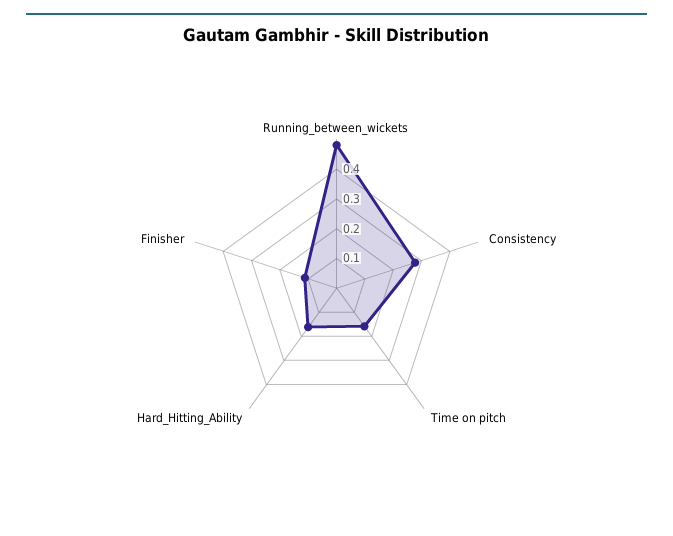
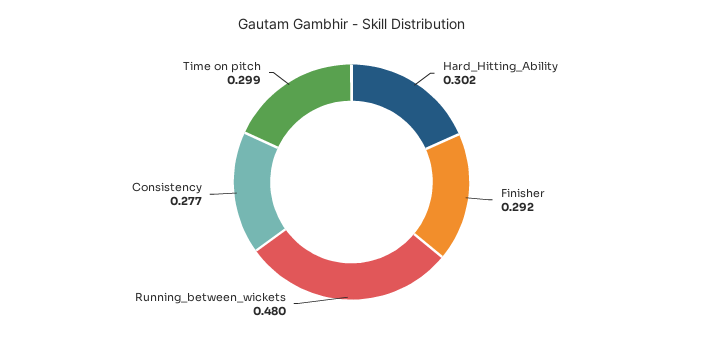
  {
    "Running_between_wickets": 0.48,
    "Consistency": 0.277,
-   "Time on pitch": 0.15,
+   "Time on pitch": 0.299,
-   "Hard_Hitting_Ability": 0.15,
+   "Hard_Hitting_Ability": 0.302,
-   "Finisher": 0.1
+   "Finisher": 0.292
  }

